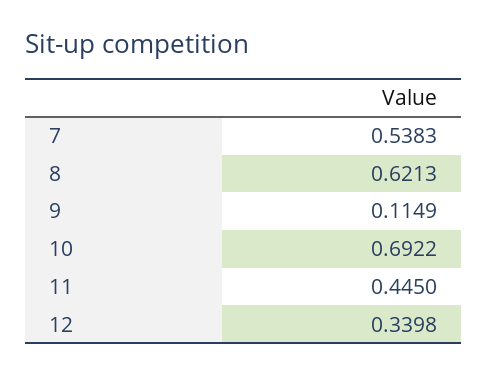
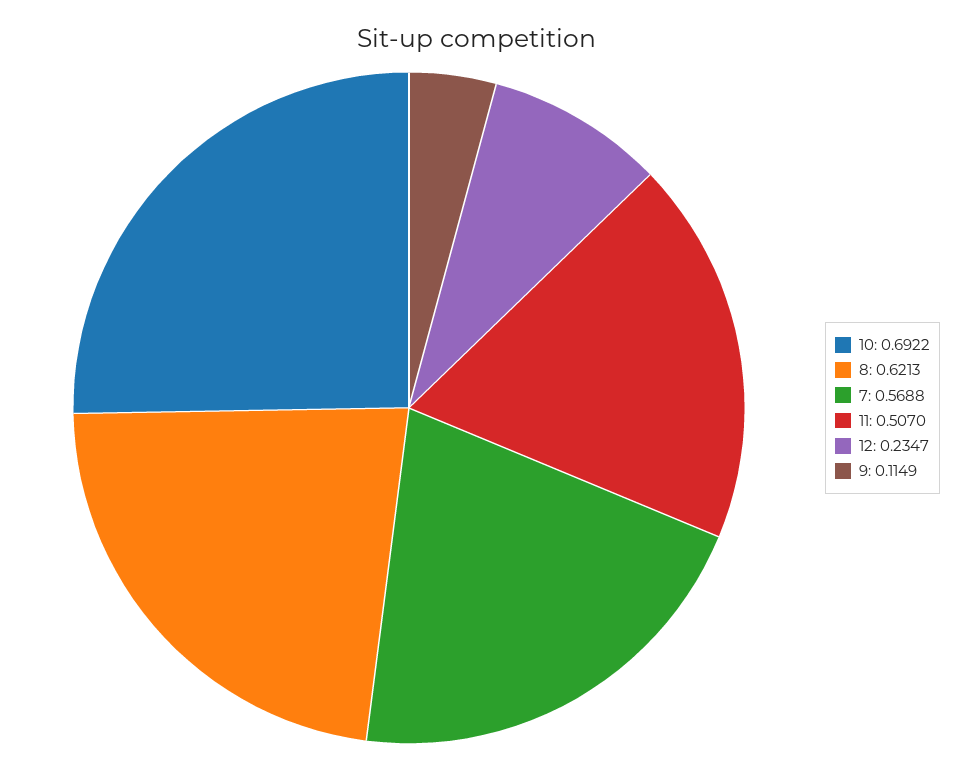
  {
-   "7": 0.5383,
+   "7": 0.5688,
    "8": 0.6213,
    "9": 0.1149,
    "10": 0.6922,
-   "11": 0.445,
+   "11": 0.507,
-   "12": 0.3398
+   "12": 0.2347
  }

